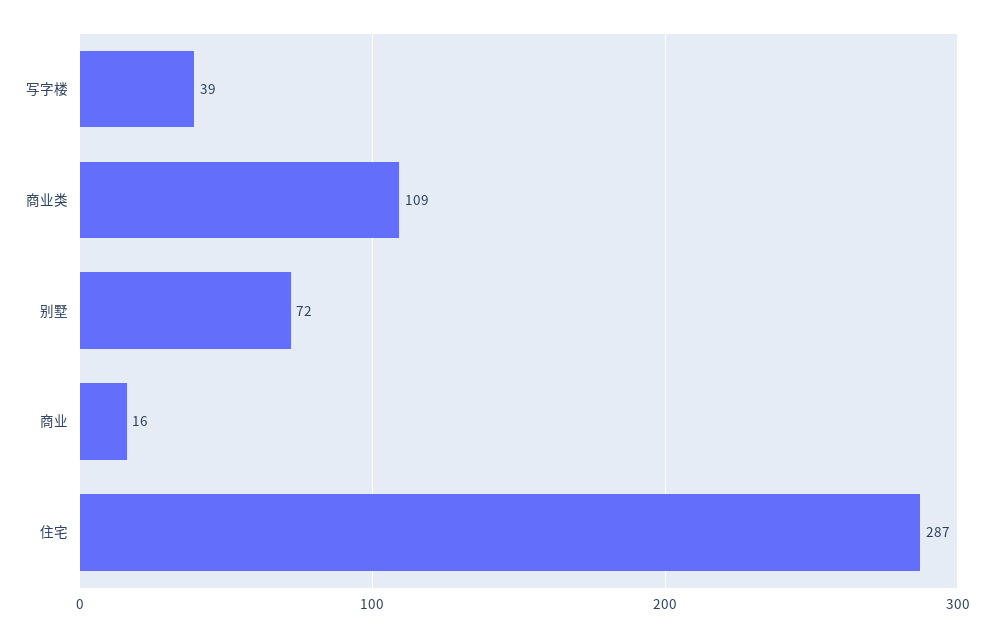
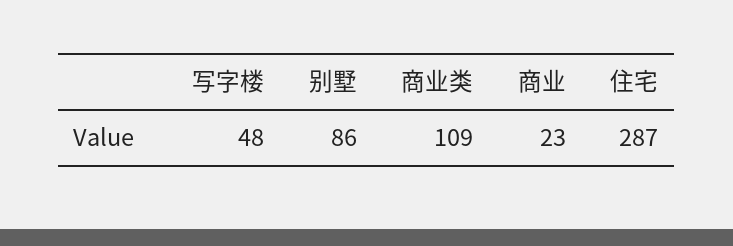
  {
-   "写字楼": 39,
+   "写字楼": 48,
    "商业类": 109,
-   "别墅": 72,
+   "别墅": 86,
-   "商业": 16,
+   "商业": 23,
    "住宅": 287
  }

